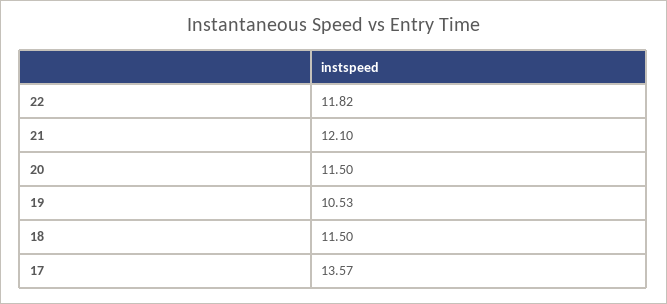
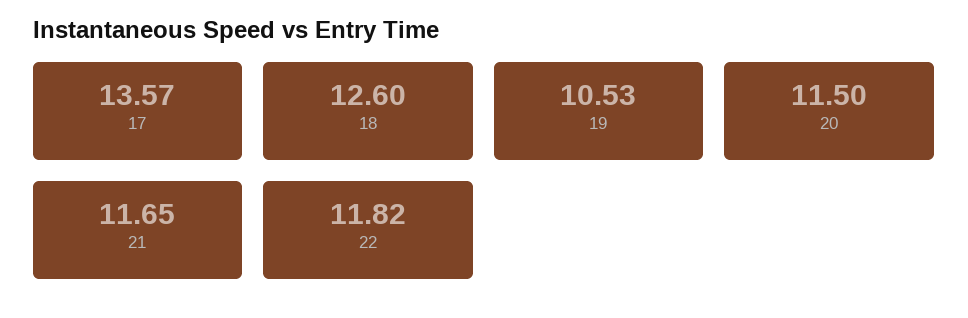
  {
    "22": 11.82,
-   "21": 12.1,
+   "21": 11.65,
    "20": 11.5,
    "19": 10.53,
-   "18": 11.5,
+   "18": 12.6,
    "17": 13.57
  }

